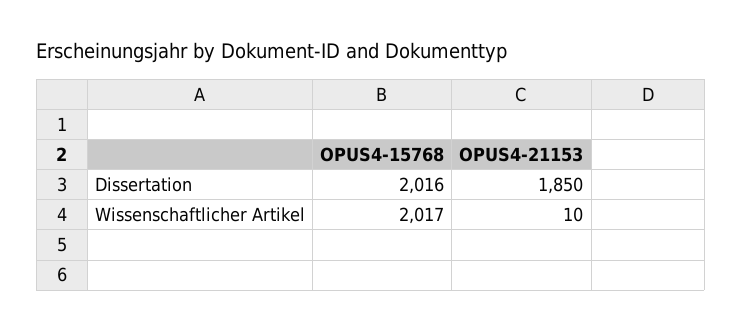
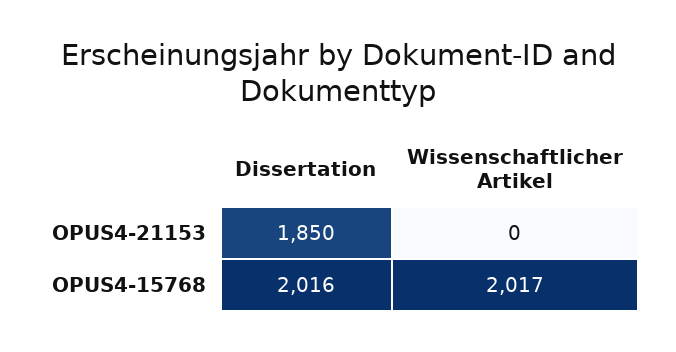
  {
    "OPUS4-15768": {
      "Dissertation": 2016,
      "Wissenschaftlicher Artikel": 2017
    },
    "OPUS4-21153": {
      "Dissertation": 1850,
-     "Wissenschaftlicher Artikel": 10
+     "Wissenschaftlicher Artikel": 0
    }
  }

